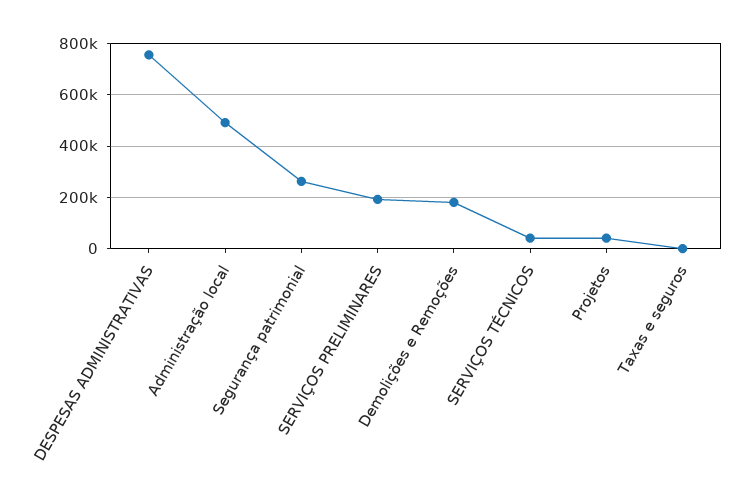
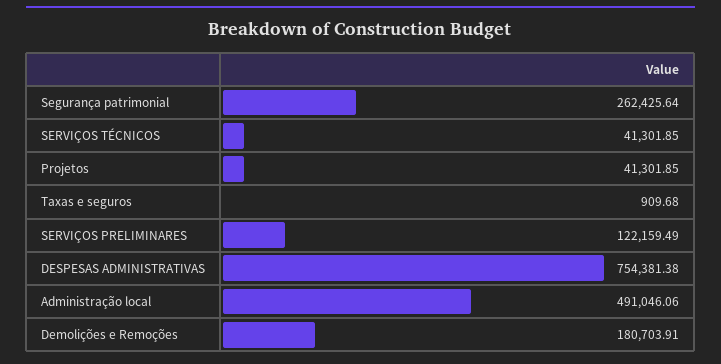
  {
    "DESPESAS ADMINISTRATIVAS": 754381.38,
    "Administração local": 491046.06,
    "Segurança patrimonial": 262425.64,
-   "SERVIÇOS PRELIMINARES": 200000,
+   "SERVIÇOS PRELIMINARES": 122159.49,
    "Demolições e Remoções": 180703.91,
    "SERVIÇOS TÉCNICOS": 41301.85,
    "Projetos": 41301.85,
    "Taxas e seguros": 909.68
  }

